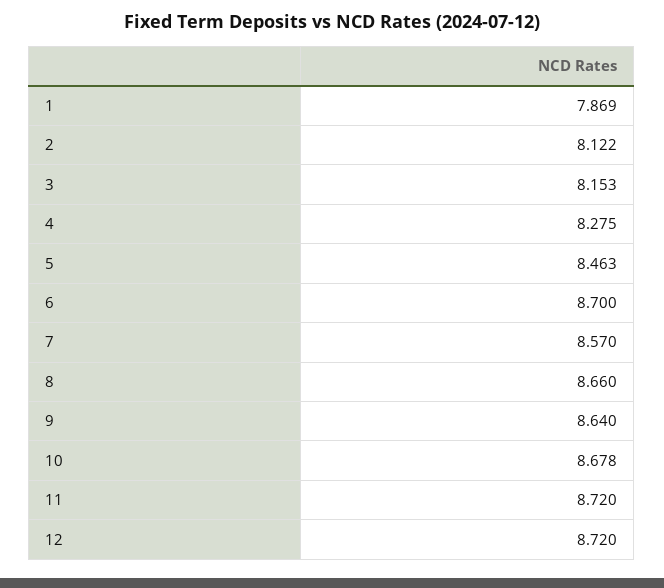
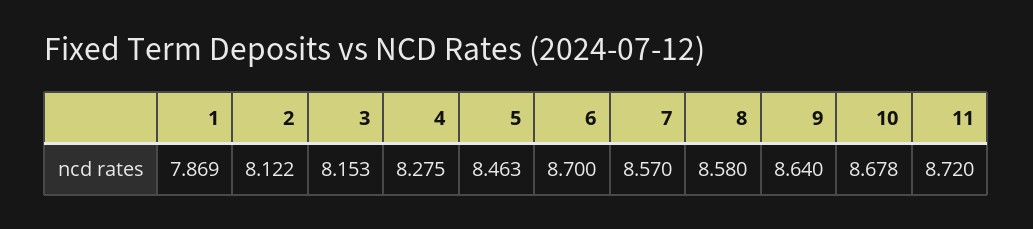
  {
    "1": 7.869,
    "2": 8.122,
    "3": 8.153,
    "4": 8.275,
    "5": 8.463,
    "6": 8.7,
    "7": 8.57,
-   "8": 8.66,
+   "8": 8.58,
    "9": 8.64,
    "10": 8.678,
-   "11": 8.72,
+   "11": 8.72
-   "12": 8.72
  }

